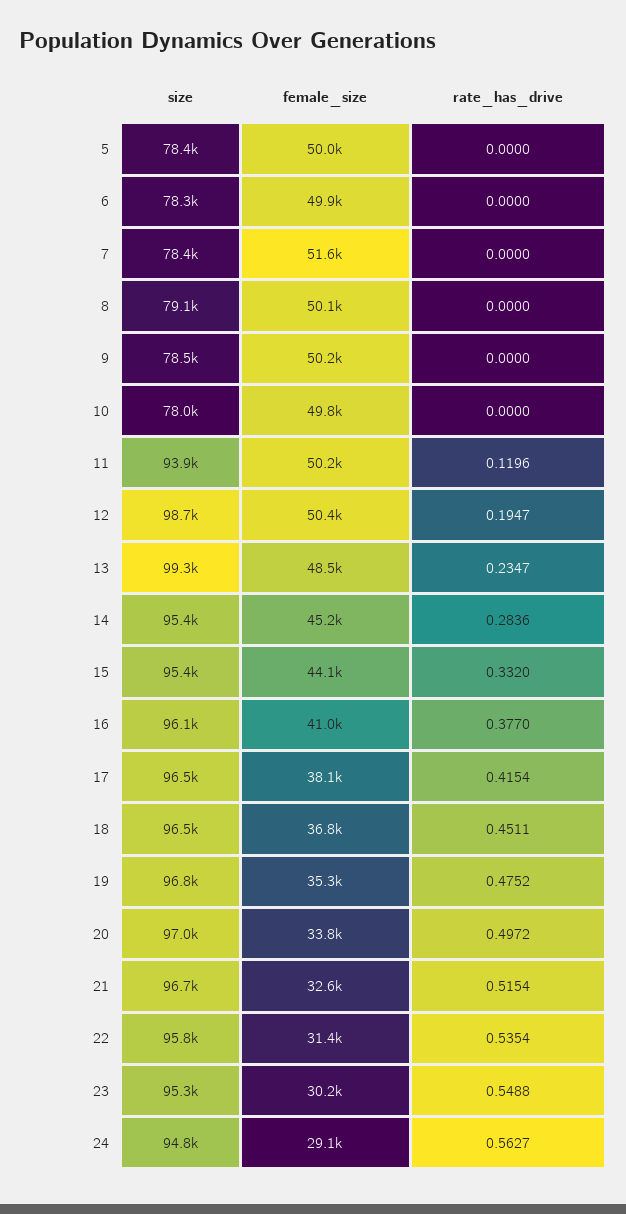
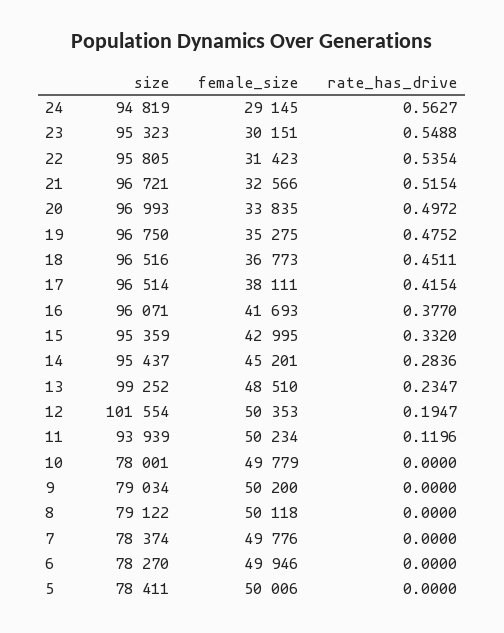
  {
    "size": {
      "5": 78411,
      "6": 78270,
      "7": 78374,
      "8": 79122,
-     "9": 78500,
+     "9": 79034,
      "10": 78001,
      "11": 93939,
-     "12": 98700,
+     "12": 101554,
      "13": 99252,
      "14": 95437,
      "15": 95359,
      "16": 96071,
      "17": 96514,
      "18": 96516,
      "19": 96750,
      "20": 96993,
      "21": 96721,
      "22": 95805,
      "23": 95323,
      "24": 94819
    },
    "female_size": {
      "5": 50006,
      "6": 49946,
-     "7": 51600,
+     "7": 49776,
      "8": 50118,
      "9": 50200,
      "10": 49779,
      "11": 50234,
      "12": 50353,
      "13": 48510,
      "14": 45201,
-     "15": 44100,
+     "15": 42995,
-     "16": 41000,
+     "16": 41693,
      "17": 38111,
      "18": 36773,
      "19": 35275,
      "20": 33835,
      "21": 32566,
      "22": 31423,
      "23": 30151,
      "24": 29145
    },
    "rate_has_drive": {
      "5": 0,
      "6": 0,
      "7": 0,
      "8": 0,
      "9": 0,
      "10": 0,
      "11": 0.1196,
      "12": 0.1947,
      "13": 0.2347,
      "14": 0.2836,
      "15": 0.332,
      "16": 0.377,
      "17": 0.4154,
      "18": 0.4511,
      "19": 0.4752,
      "20": 0.4972,
      "21": 0.5154,
      "22": 0.5354,
      "23": 0.5488,
      "24": 0.5627
    }
  }

